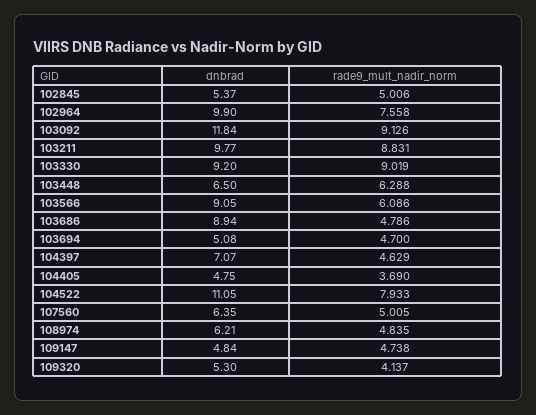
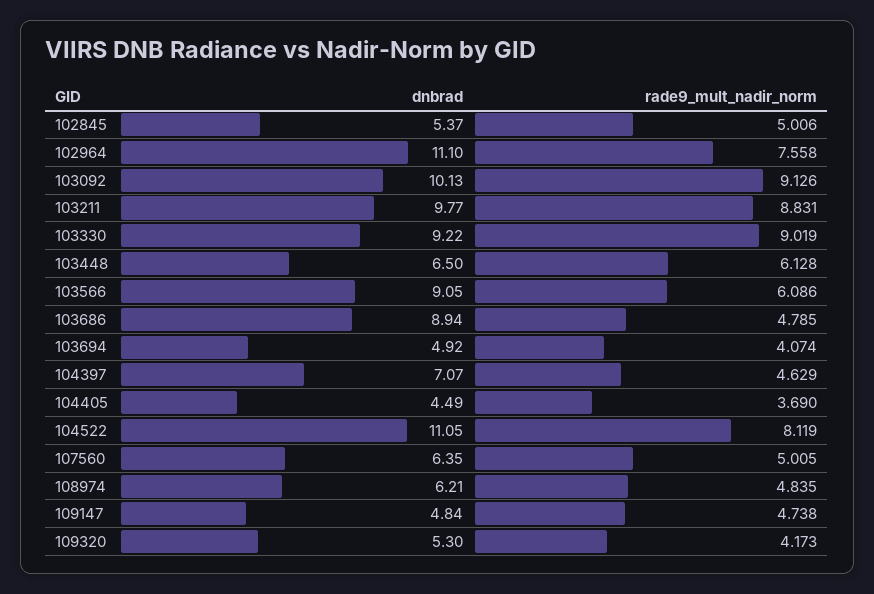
  {
    "dnbrad": {
      "102845": 5.37,
-     "102964": 9.9,
+     "102964": 11.1,
-     "103092": 11.84,
+     "103092": 10.13,
      "103211": 9.77,
-     "103330": 9.2,
+     "103330": 9.22,
      "103448": 6.5,
      "103566": 9.05,
      "103686": 8.94,
-     "103694": 5.08,
+     "103694": 4.92,
      "104397": 7.07,
-     "104405": 4.75,
+     "104405": 4.49,
      "104522": 11.05,
      "107560": 6.35,
      "108974": 6.21,
      "109147": 4.84,
      "109320": 5.3
    },
    "rade9_mult_nadir_norm": {
      "102845": 5.006,
      "102964": 7.558,
      "103092": 9.126,
      "103211": 8.831,
      "103330": 9.019,
-     "103448": 6.288,
+     "103448": 6.128,
      "103566": 6.086,
-     "103686": 4.786,
+     "103686": 4.785,
-     "103694": 4.7,
+     "103694": 4.074,
      "104397": 4.629,
      "104405": 3.69,
-     "104522": 7.933,
+     "104522": 8.119,
      "107560": 5.005,
      "108974": 4.835,
      "109147": 4.738,
-     "109320": 4.137
+     "109320": 4.173
    }
  }

